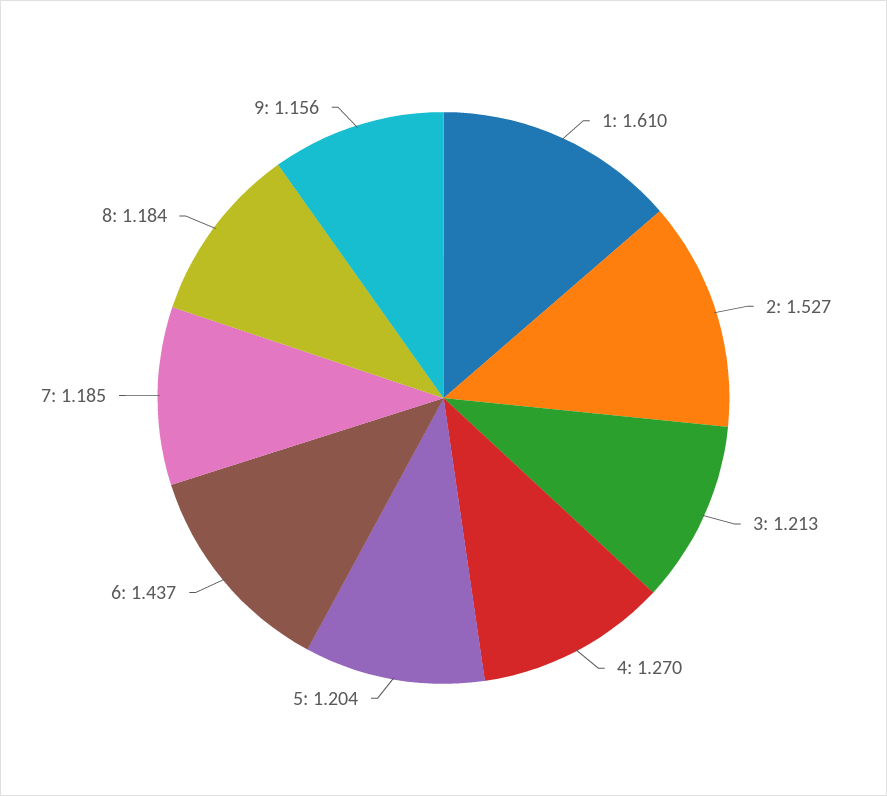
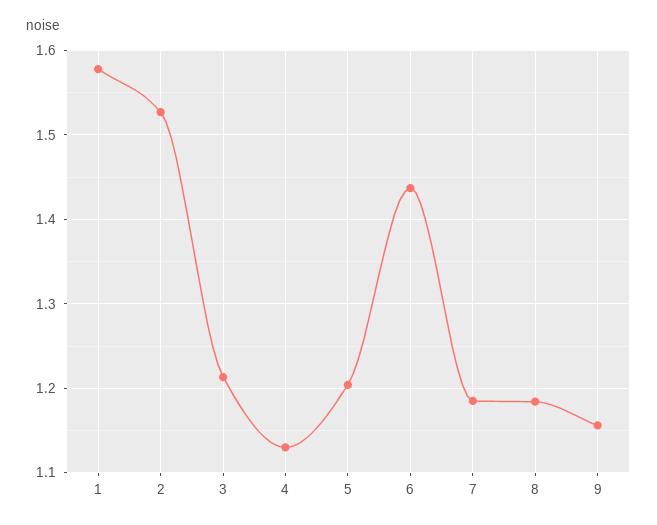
  {
-   "1": 1.61,
+   "1": 1.58,
    "2": 1.527,
    "3": 1.213,
-   "4": 1.27,
+   "4": 1.13,
    "5": 1.204,
    "6": 1.437,
    "7": 1.185,
    "8": 1.184,
    "9": 1.156
  }

